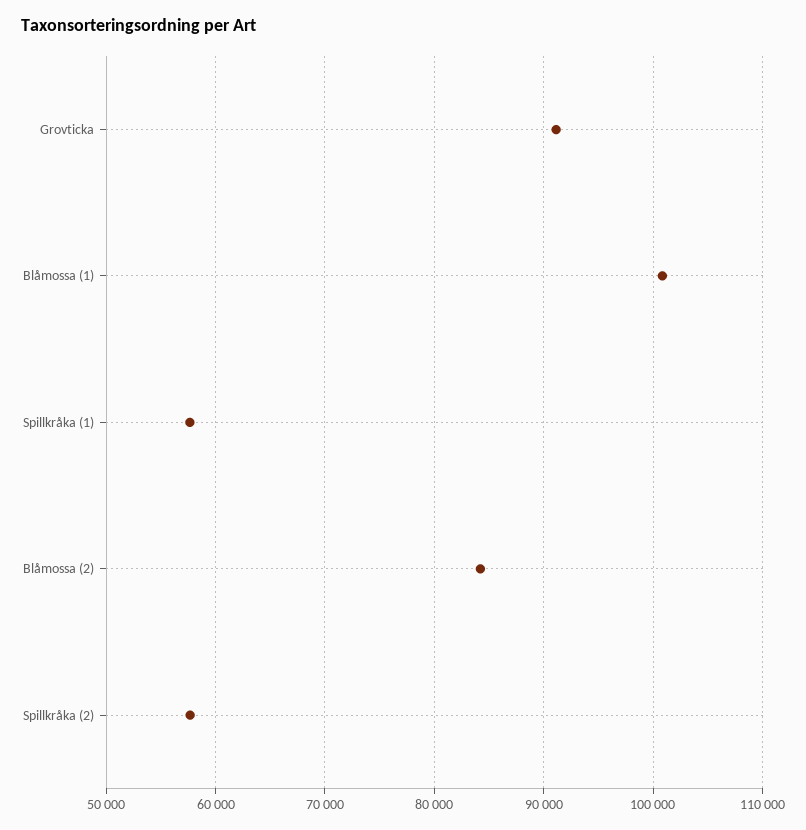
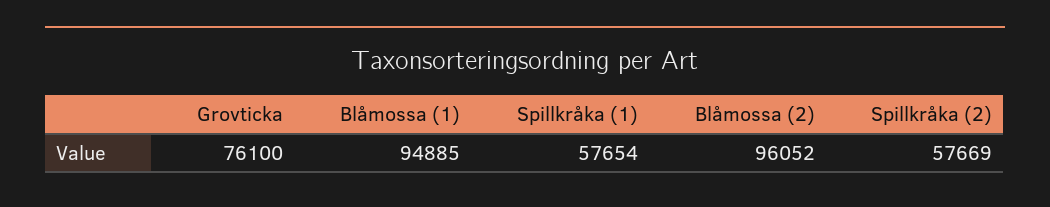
  {
-   "Grovticka": 91000,
+   "Grovticka": 76100,
-   "Blåmossa (1)": 101000,
+   "Blåmossa (1)": 94885,
    "Spillkråka (1)": 57654,
-   "Blåmossa (2)": 84000,
+   "Blåmossa (2)": 96052,
    "Spillkråka (2)": 57669
  }

